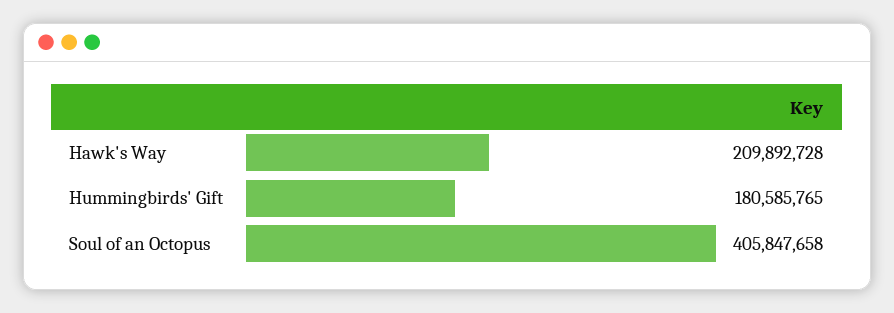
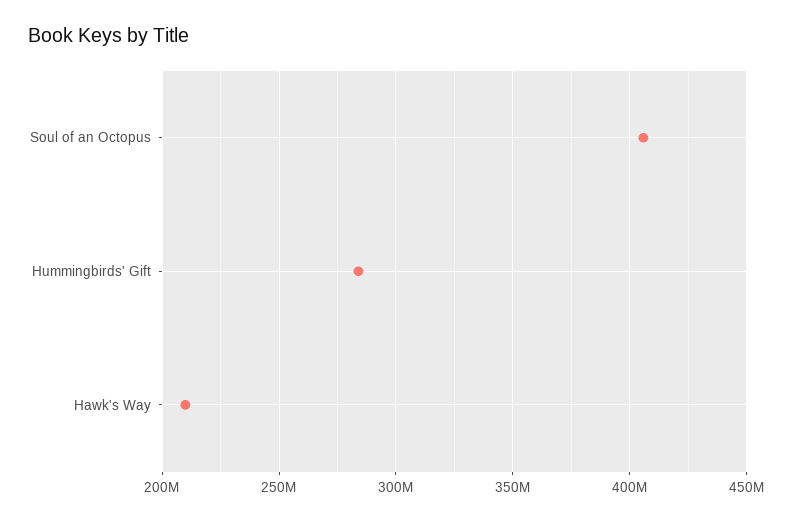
  {
    "Hawk's Way": 209892728,
-   "Hummingbirds' Gift": 180585765,
+   "Hummingbirds' Gift": 285000000,
    "Soul of an Octopus": 405847658
  }

